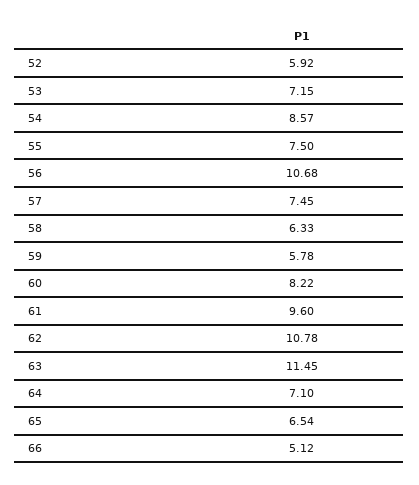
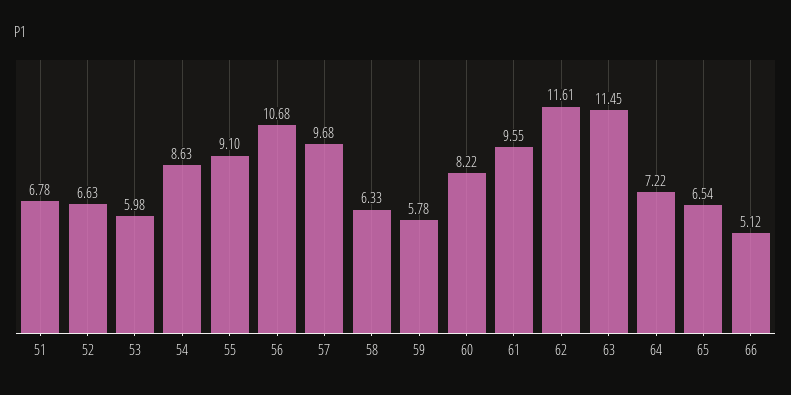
  {
-   "52": 5.92,
+   "52": 6.63,
-   "53": 7.15,
+   "53": 5.98,
-   "54": 8.57,
+   "54": 8.63,
-   "55": 7.5,
+   "55": 9.1,
    "56": 10.68,
-   "57": 7.45,
+   "57": 9.68,
    "58": 6.33,
    "59": 5.78,
    "60": 8.22,
-   "61": 9.6,
+   "61": 9.55,
-   "62": 10.78,
+   "62": 11.61,
    "63": 11.45,
-   "64": 7.1,
+   "64": 7.22,
    "65": 6.54,
-   "66": 5.12
+   "66": 5.12,
+   "51": 6.78
  }

